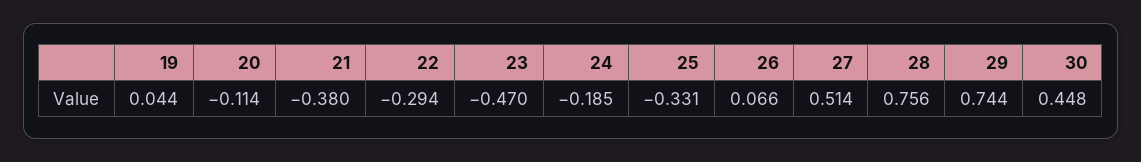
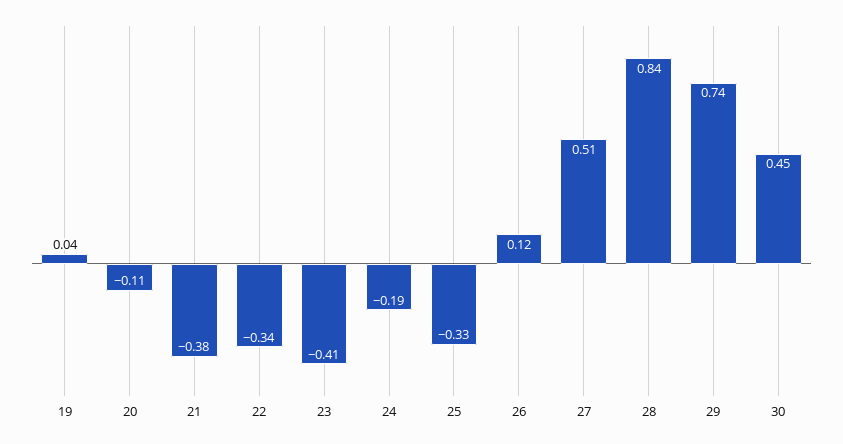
  {
    "19": 0.044,
    "20": -0.114,
    "21": -0.38,
-   "22": -0.294,
+   "22": -0.34,
-   "23": -0.47,
+   "23": -0.41,
    "24": -0.185,
    "25": -0.331,
-   "26": 0.066,
+   "26": 0.12,
    "27": 0.514,
-   "28": 0.756,
+   "28": 0.84,
    "29": 0.744,
    "30": 0.448
  }

